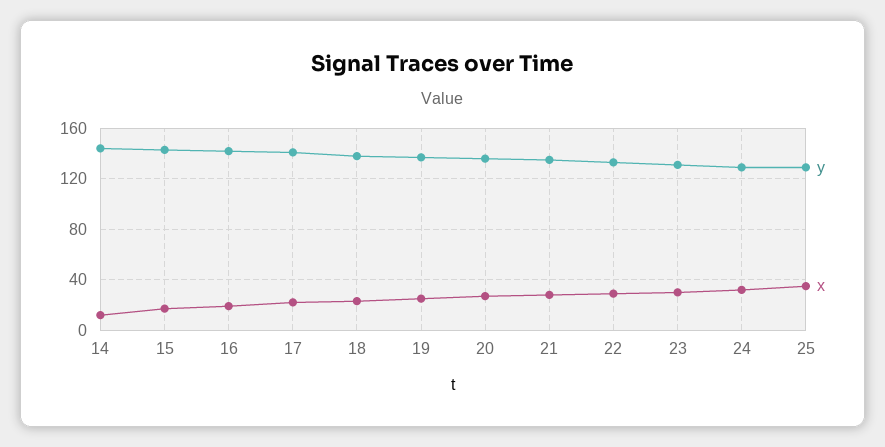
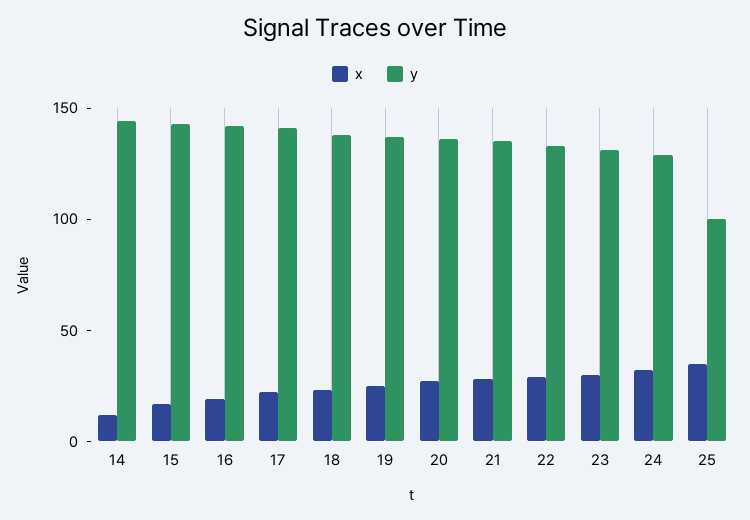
  {
    "y": {
      "14": 145,
      "15": 145,
      "16": 140,
      "17": 140,
      "18": 140,
      "19": 135,
      "20": 135,
      "21": 135,
      "22": 135,
      "23": 130,
      "24": 130,
-     "25": 130
+     "25": 100
    },
    "x": {
      "14": 10,
      "15": 15,
      "16": 20,
      "17": 20,
      "18": 25,
      "19": 25,
      "20": 25,
      "21": 30,
      "22": 30,
      "23": 30,
      "24": 30,
      "25": 35
    }
  }

